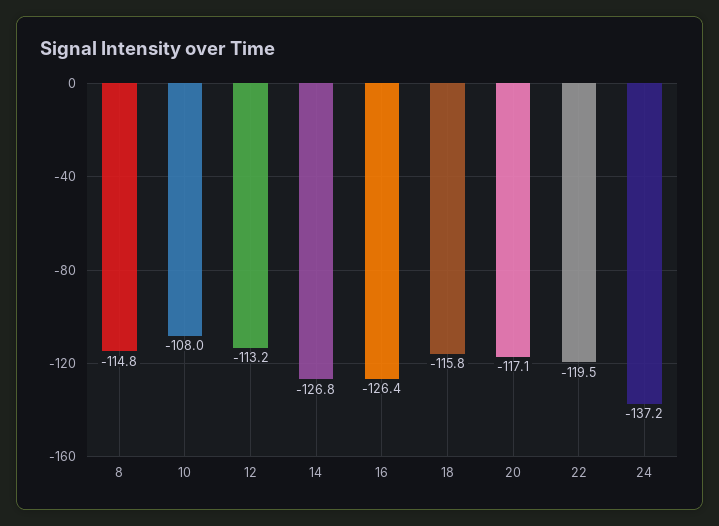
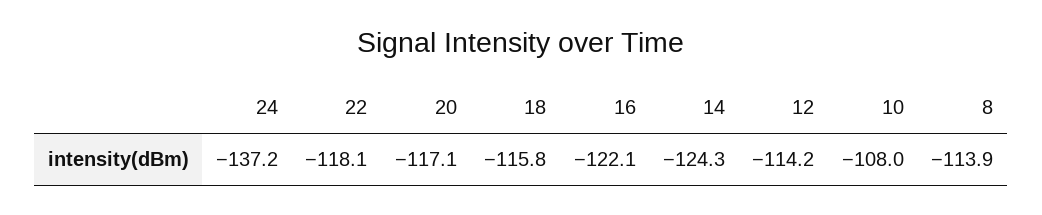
  {
-   "8": -114.8,
+   "8": -113.9,
    "10": -108,
-   "12": -113.2,
+   "12": -114.2,
-   "14": -126.8,
+   "14": -124.3,
-   "16": -126.4,
+   "16": -122.1,
    "18": -115.8,
    "20": -117.1,
-   "22": -119.5,
+   "22": -118.1,
    "24": -137.2
  }

